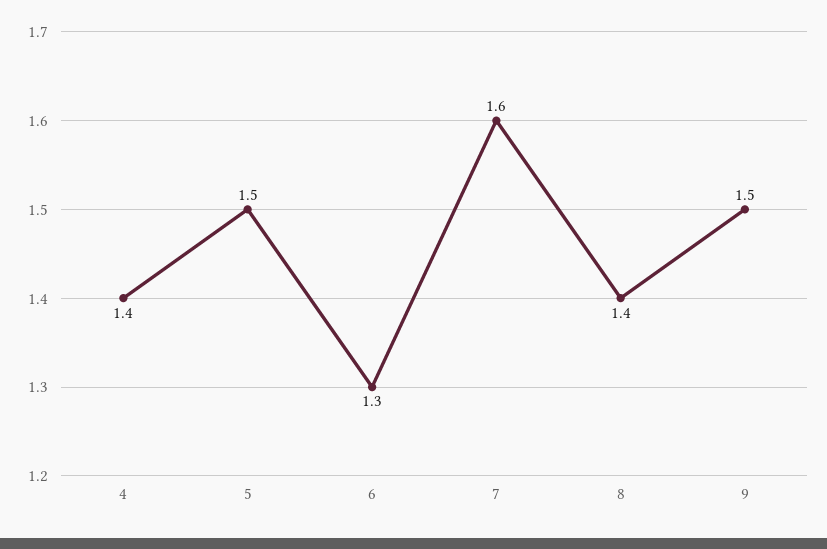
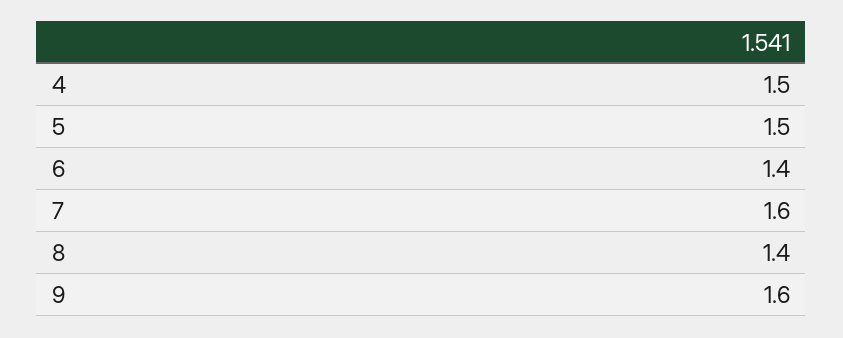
  {
-   "4": 1.4,
+   "4": 1.5,
    "5": 1.5,
-   "6": 1.3,
+   "6": 1.4,
    "7": 1.6,
    "8": 1.4,
-   "9": 1.5
+   "9": 1.6
  }

